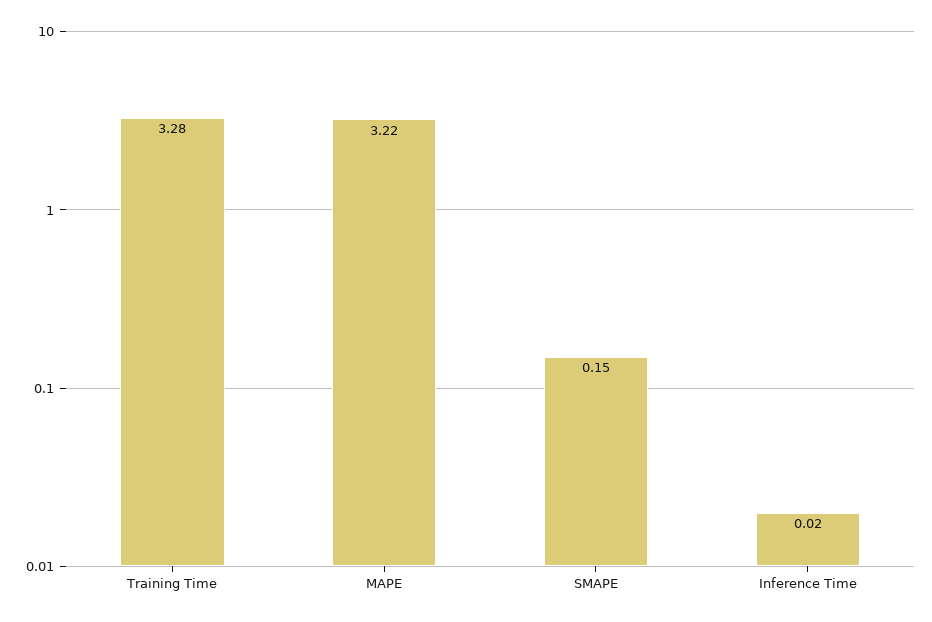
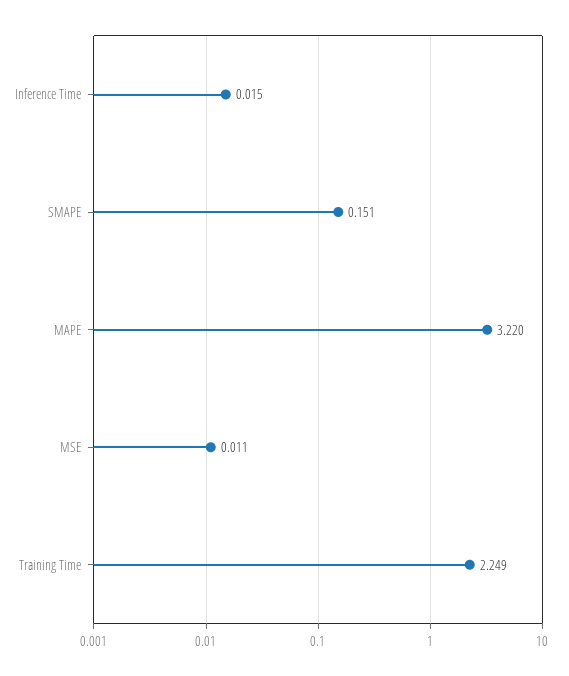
  {
-   "Training Time": 3.28,
+   "Training Time": 2.249,
    "MAPE": 3.22,
    "SMAPE": 0.151,
-   "Inference Time": 0.015
+   "Inference Time": 0.015,
+   "MSE": 0.011
  }

